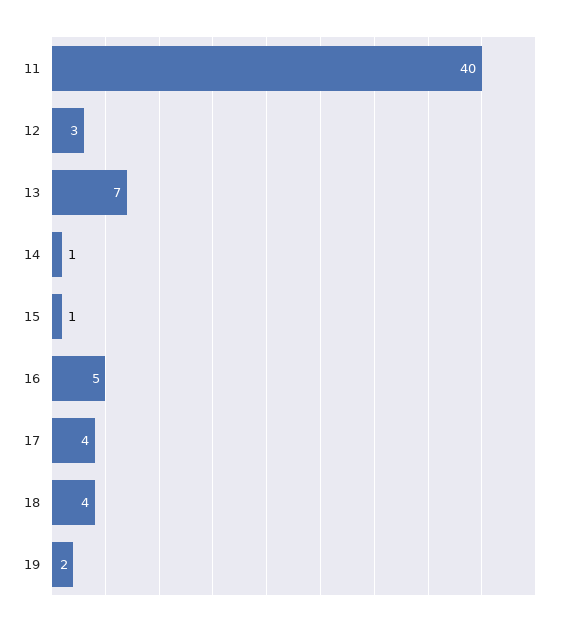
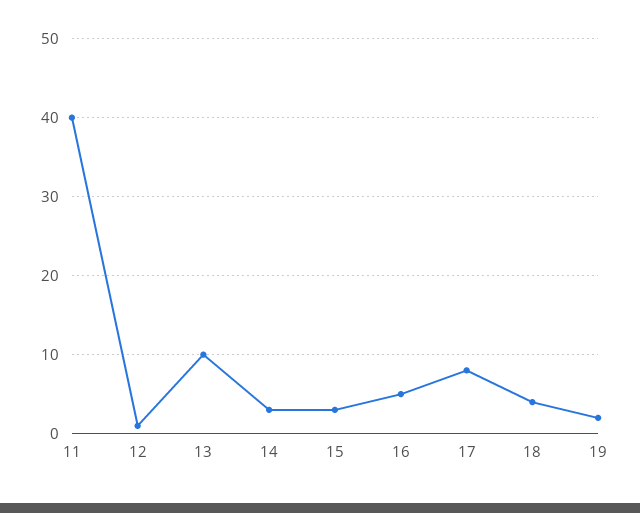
  {
    "11": 40,
-   "12": 3,
+   "12": 1,
-   "13": 7,
+   "13": 10,
-   "14": 1,
+   "14": 3,
-   "15": 1,
+   "15": 3,
    "16": 5,
-   "17": 4,
+   "17": 8,
    "18": 4,
    "19": 2
  }

